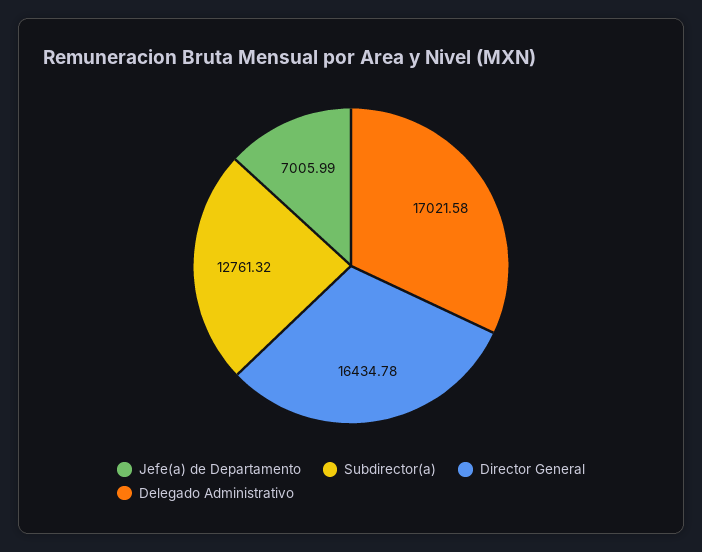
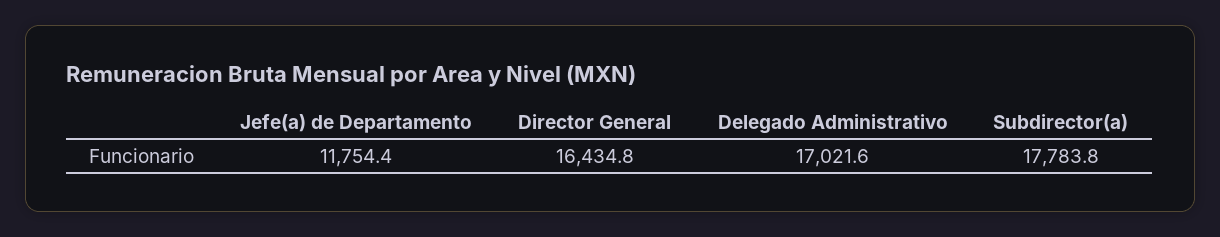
  {
-   "Jefe(a) de Departamento": 7005.99,
+   "Jefe(a) de Departamento": 11754.4,
-   "Subdirector(a)": 12761.32,
+   "Subdirector(a)": 17783.8,
    "Director General": 16434.78,
    "Delegado Administrativo": 17021.58
  }

